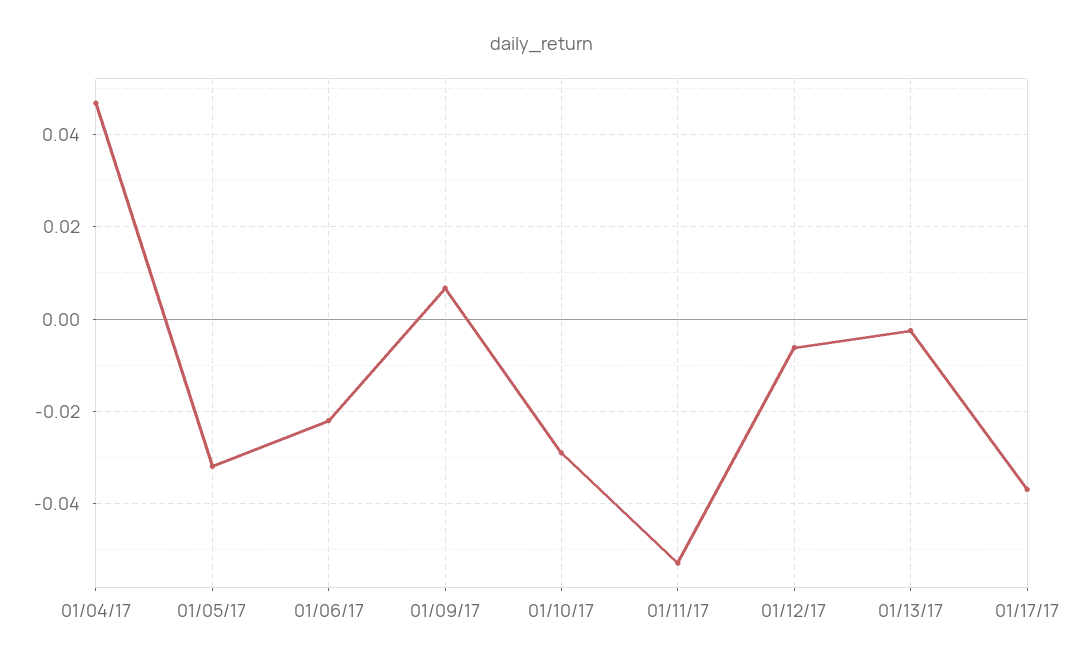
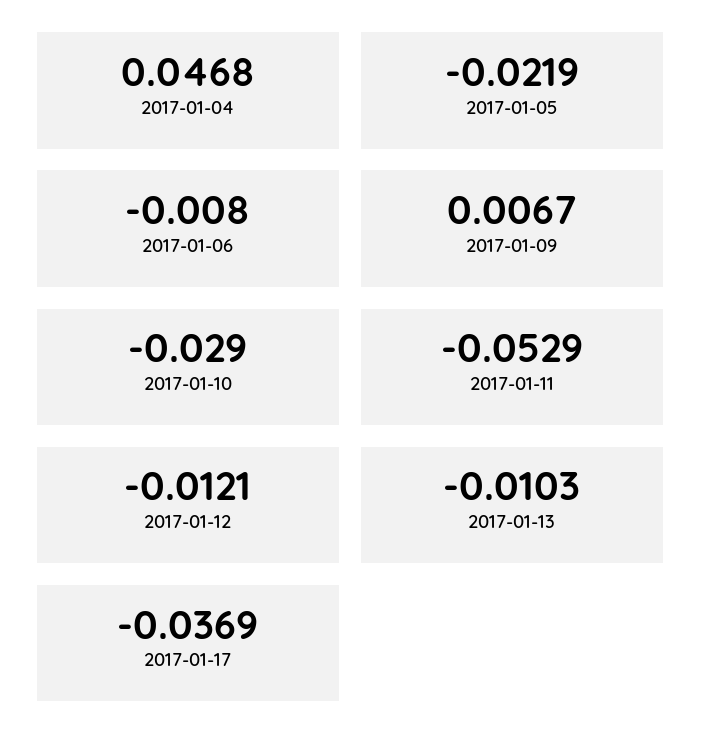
  {
    "01/04/17": 0.0468,
-   "01/05/17": -0.032,
+   "01/05/17": -0.0219,
-   "01/06/17": -0.022,
+   "01/06/17": -0.008,
    "01/09/17": 0.0067,
    "01/10/17": -0.029,
    "01/11/17": -0.0529,
-   "01/12/17": -0.006,
+   "01/12/17": -0.0121,
-   "01/13/17": -0.002,
+   "01/13/17": -0.0103,
    "01/17/17": -0.0369
  }

